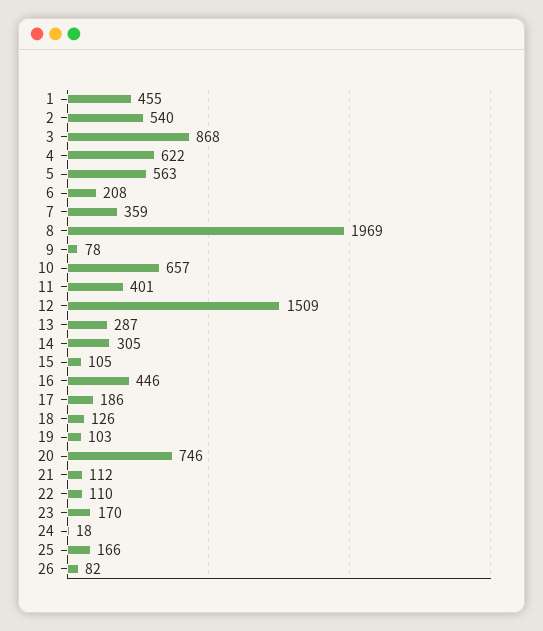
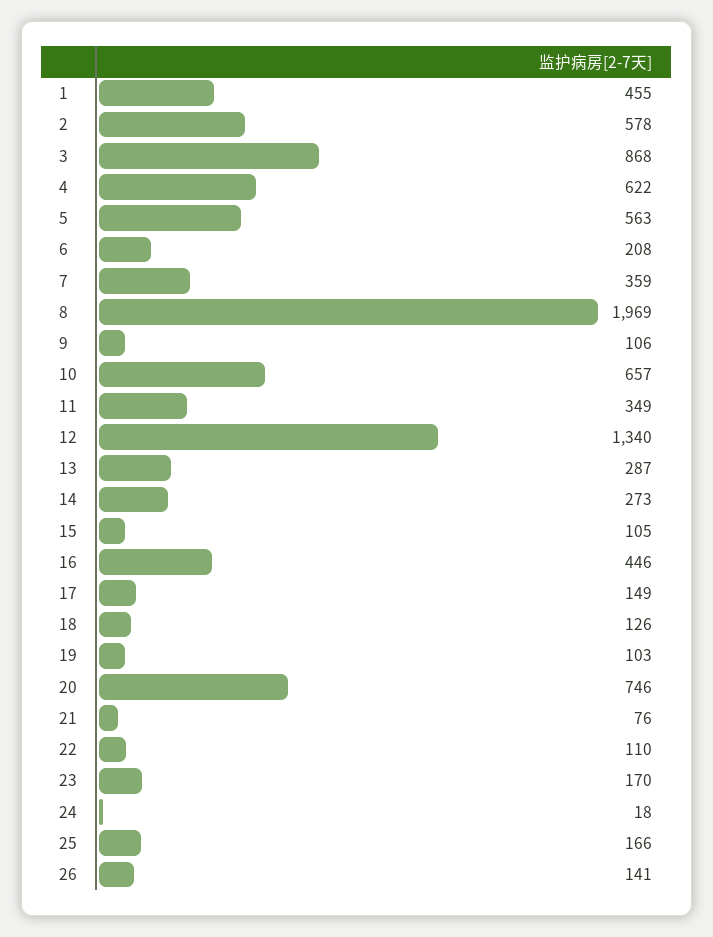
  {
    "1": 455,
-   "2": 540,
+   "2": 578,
    "3": 868,
    "4": 622,
    "5": 563,
    "6": 208,
    "7": 359,
    "8": 1969,
-   "9": 78,
+   "9": 106,
    "10": 657,
-   "11": 401,
+   "11": 349,
-   "12": 1509,
+   "12": 1340,
    "13": 287,
-   "14": 305,
+   "14": 273,
    "15": 105,
    "16": 446,
-   "17": 186,
+   "17": 149,
    "18": 126,
    "19": 103,
    "20": 746,
-   "21": 112,
+   "21": 76,
    "22": 110,
    "23": 170,
    "24": 18,
    "25": 166,
-   "26": 82
+   "26": 141
  }

